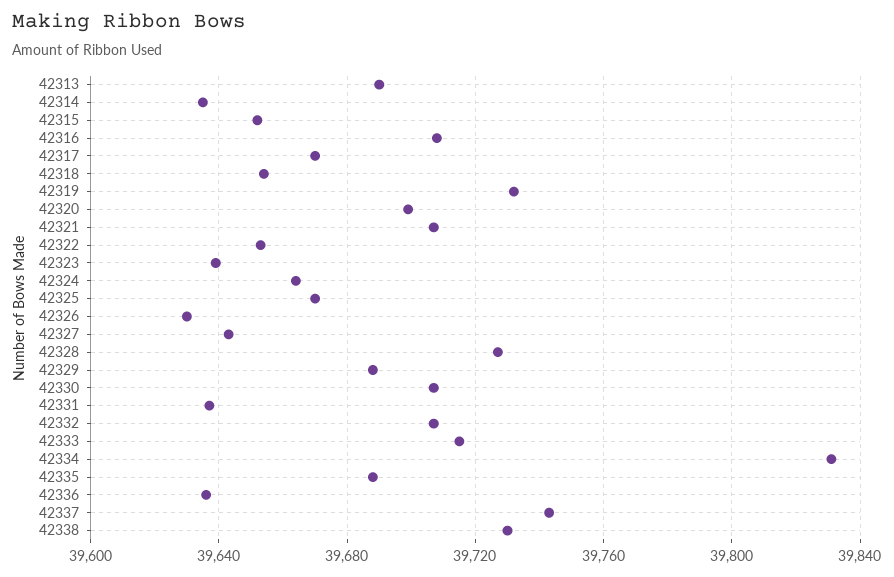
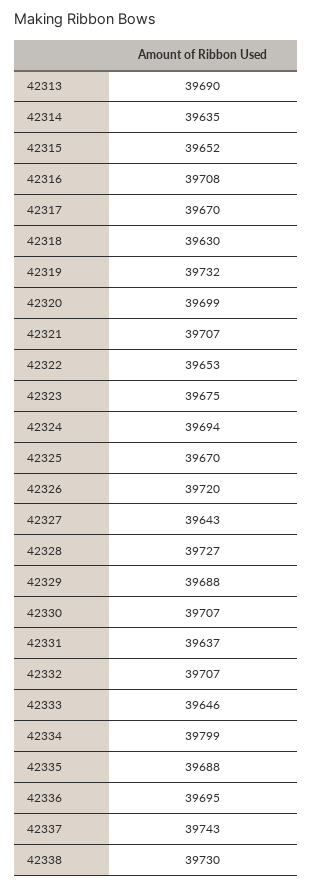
  {
    "42313": 39690,
    "42314": 39635,
    "42315": 39652,
    "42316": 39708,
    "42317": 39670,
-   "42318": 39655,
+   "42318": 39630,
    "42319": 39732,
    "42320": 39699,
    "42321": 39707,
    "42322": 39653,
-   "42323": 39640,
+   "42323": 39675,
-   "42324": 39665,
+   "42324": 39694,
    "42325": 39670,
-   "42326": 39630,
+   "42326": 39720,
    "42327": 39643,
    "42328": 39727,
    "42329": 39688,
    "42330": 39707,
    "42331": 39637,
    "42332": 39707,
-   "42333": 39715,
+   "42333": 39646,
-   "42334": 39830,
+   "42334": 39799,
    "42335": 39688,
-   "42336": 39635,
+   "42336": 39695,
    "42337": 39743,
    "42338": 39730
  }

